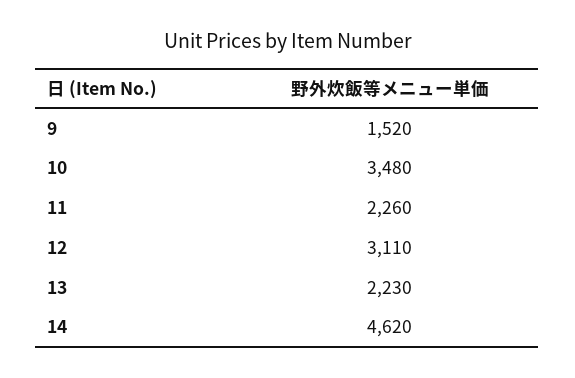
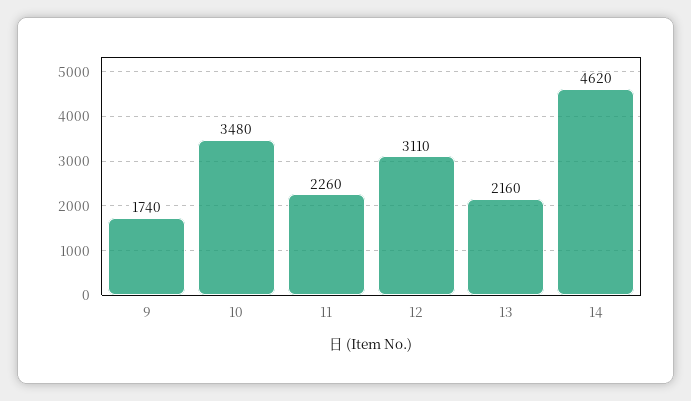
  {
-   "9": 1520,
+   "9": 1740,
    "10": 3480,
    "11": 2260,
    "12": 3110,
-   "13": 2230,
+   "13": 2160,
    "14": 4620
  }

